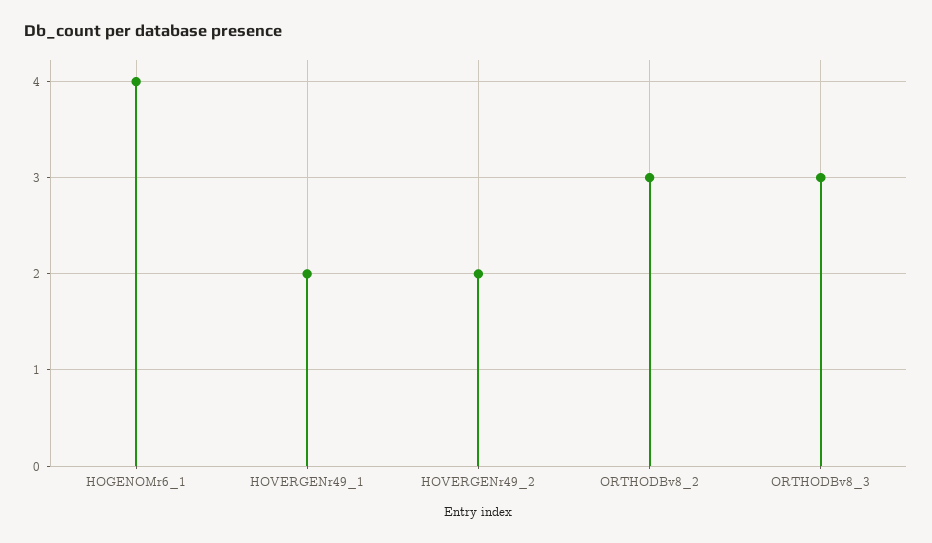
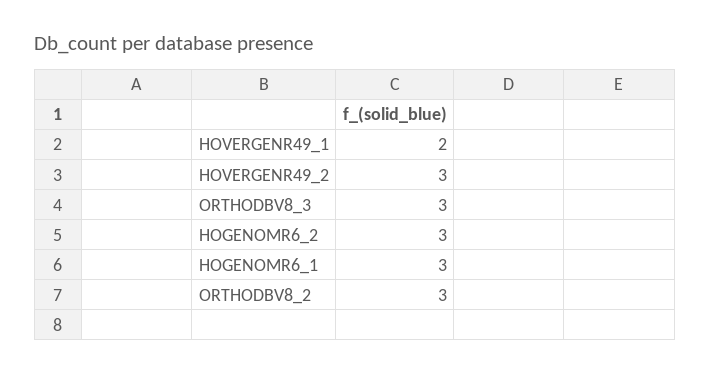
  {
-   "HOGENOMr6_1": 4,
+   "HOGENOMr6_1": 3,
    "HOVERGENr49_1": 2,
-   "HOVERGENr49_2": 2,
+   "HOVERGENr49_2": 3,
    "ORTHODBv8_2": 3,
-   "ORTHODBv8_3": 3
+   "ORTHODBv8_3": 3,
+   "HOGENOMR6_2": 3
  }

